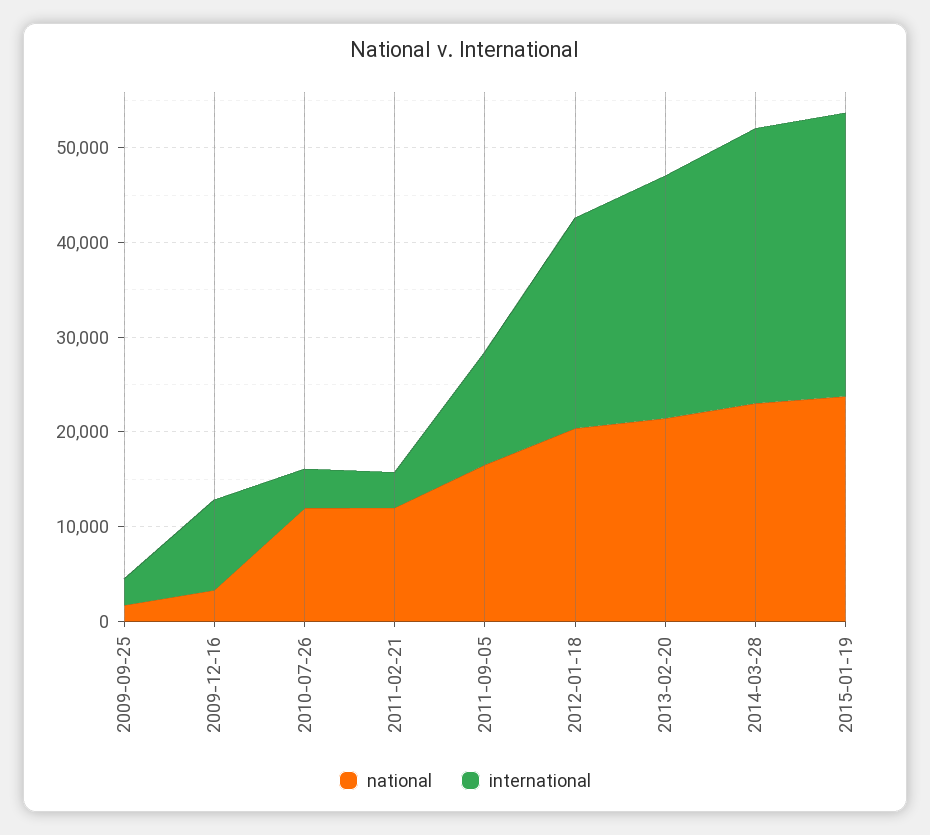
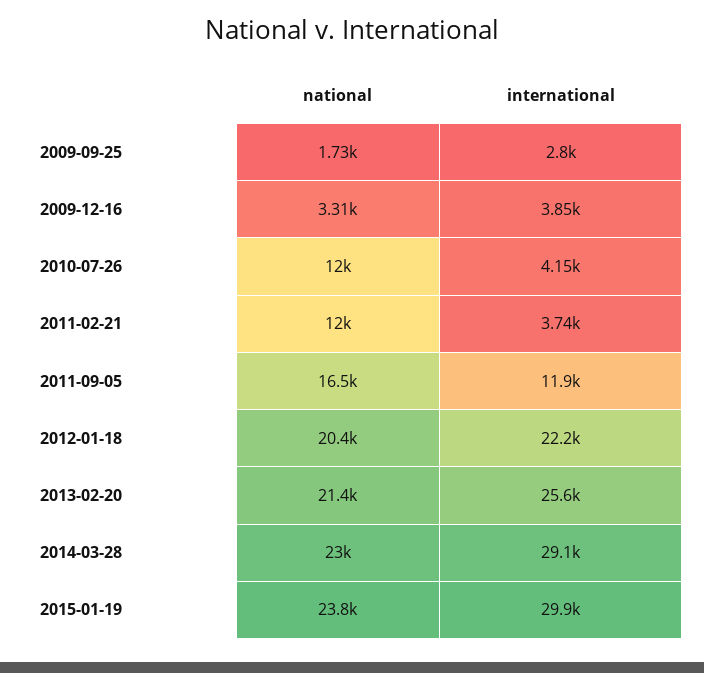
  {
    "national": {
      "2009-09-25": 1730,
      "2009-12-16": 3310,
      "2010-07-26": 12000,
      "2011-02-21": 12000,
      "2011-09-05": 16500,
      "2012-01-18": 20400,
      "2013-02-20": 21400,
      "2014-03-28": 23000,
      "2015-01-19": 23800
    },
    "international": {
      "2009-09-25": 2800,
-     "2009-12-16": 10000,
+     "2009-12-16": 3850,
      "2010-07-26": 4150,
      "2011-02-21": 3740,
      "2011-09-05": 11900,
      "2012-01-18": 22200,
      "2013-02-20": 25600,
      "2014-03-28": 29100,
      "2015-01-19": 29900
    }
  }

